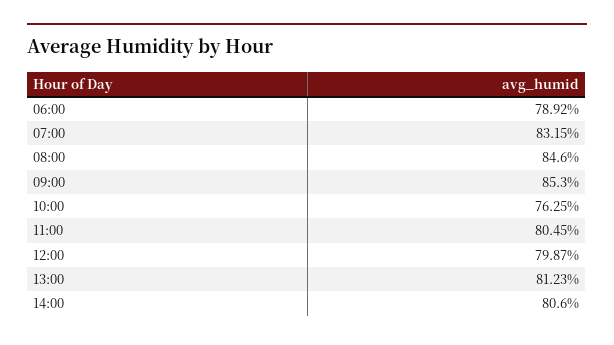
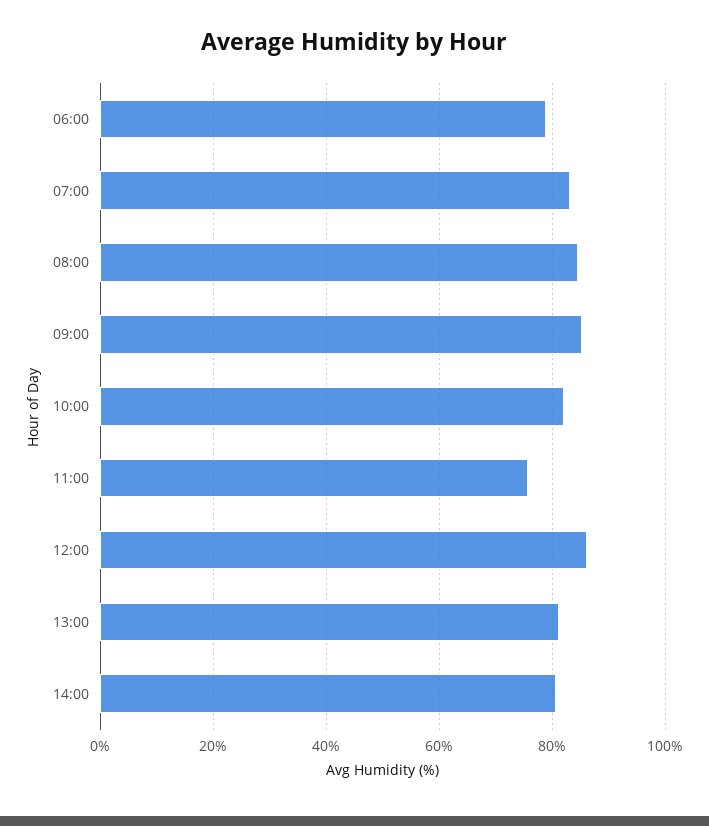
  {
    "06:00": 78.92,
    "07:00": 83.15,
    "08:00": 84.6,
    "09:00": 85.3,
-   "10:00": 76.25,
+   "10:00": 82,
-   "11:00": 80.45,
+   "11:00": 76,
-   "12:00": 79.87,
+   "12:00": 86,
    "13:00": 81.23,
    "14:00": 80.6
  }

